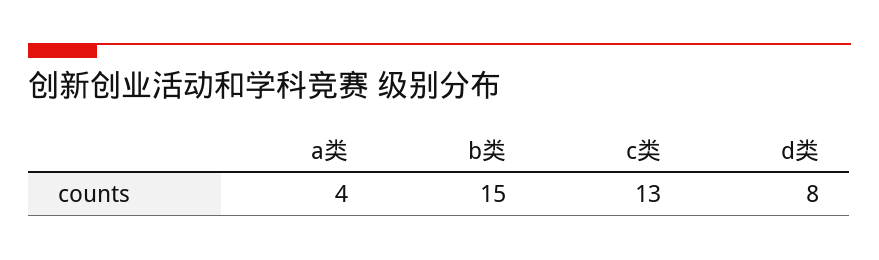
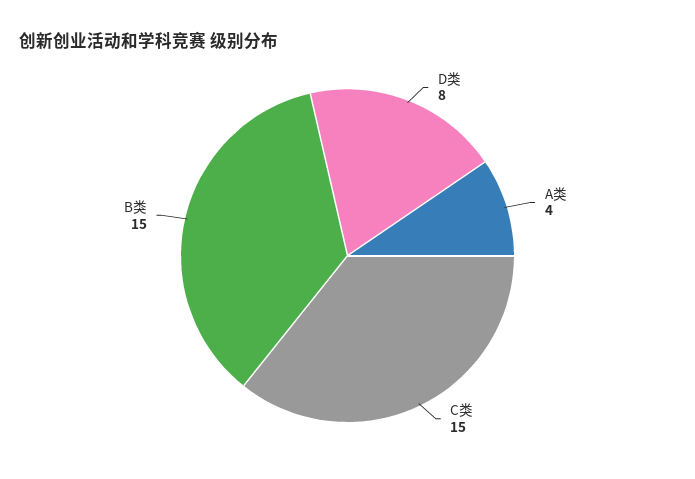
  {
    "a类": 4,
    "b类": 15,
-   "c类": 13,
+   "c类": 15,
    "d类": 8
  }

